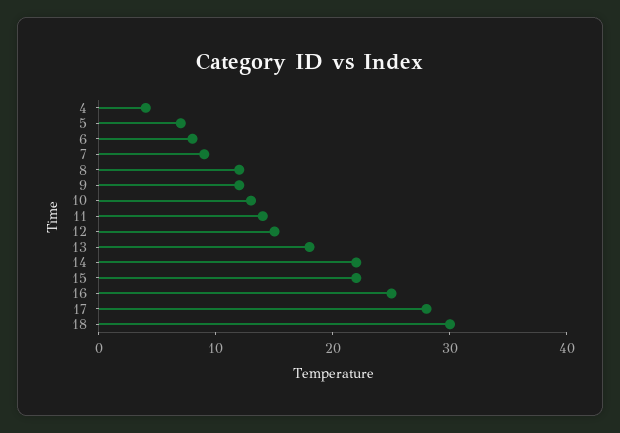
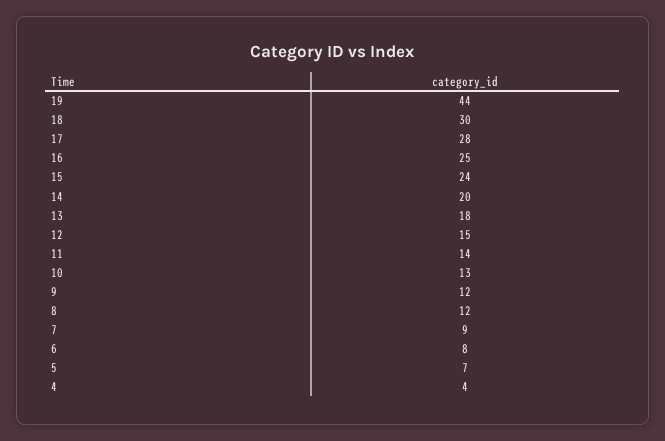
  {
    "4": 4,
    "5": 7,
    "6": 8,
    "7": 9,
    "8": 12,
    "9": 12,
    "10": 13,
    "11": 14,
    "12": 15,
    "13": 18,
-   "14": 22,
+   "14": 20,
-   "15": 22,
+   "15": 24,
    "16": 25,
    "17": 28,
-   "18": 30
+   "18": 30,
+   "19": 44
  }

